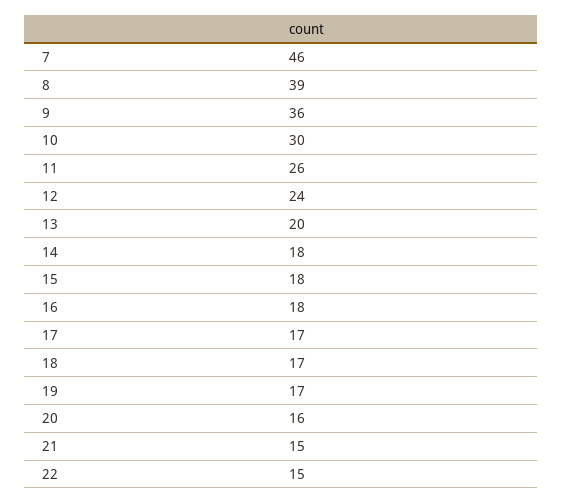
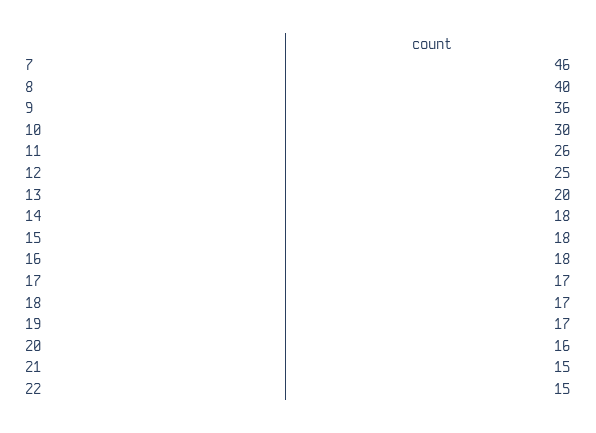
  {
    "7": 46,
-   "8": 39,
+   "8": 40,
    "9": 36,
    "10": 30,
    "11": 26,
-   "12": 24,
+   "12": 25,
    "13": 20,
    "14": 18,
    "15": 18,
    "16": 18,
    "17": 17,
    "18": 17,
    "19": 17,
    "20": 16,
    "21": 15,
    "22": 15
  }

